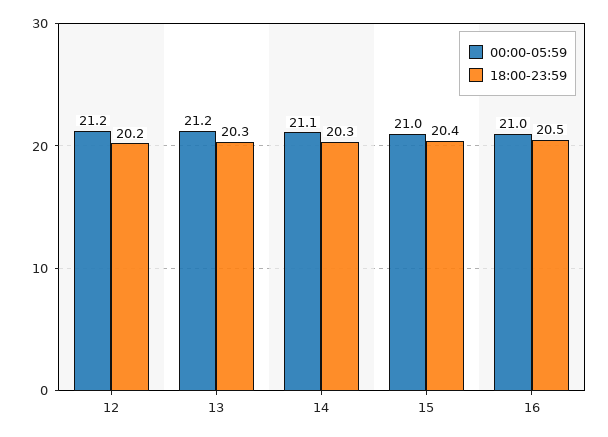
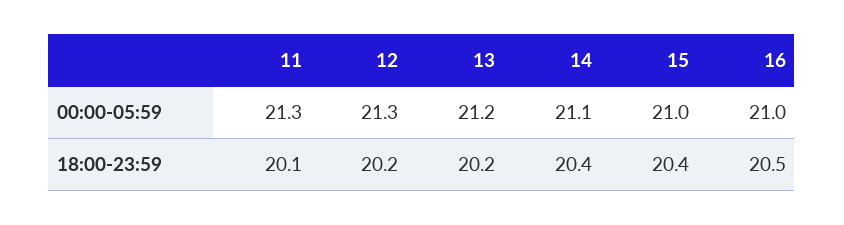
  {
    "00:00-05:59": {
-     "12": 21.2,
+     "12": 21.3,
      "13": 21.2,
      "14": 21.1,
      "15": 21,
-     "16": 21
+     "16": 21,
+     "11": 21.3
    },
    "18:00-23:59": {
      "12": 20.2,
-     "13": 20.3,
+     "13": 20.2,
-     "14": 20.3,
+     "14": 20.4,
      "15": 20.4,
-     "16": 20.5
+     "16": 20.5,
+     "11": 20.1
    }
  }

